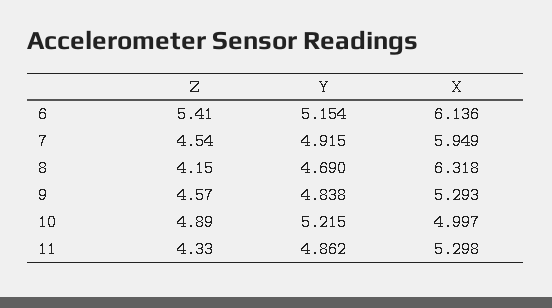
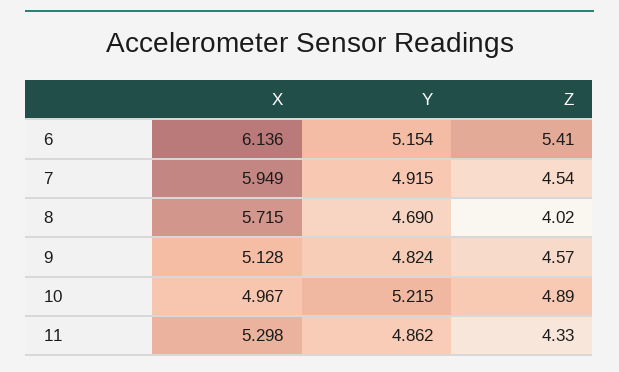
  {
    "Z": {
      "6": 5.41,
      "7": 4.54,
-     "8": 4.15,
+     "8": 4.02,
      "9": 4.57,
      "10": 4.89,
      "11": 4.33
    },
    "Y": {
      "6": 5.154,
      "7": 4.915,
      "8": 4.69,
-     "9": 4.838,
+     "9": 4.824,
      "10": 5.215,
      "11": 4.862
    },
    "X": {
      "6": 6.136,
      "7": 5.949,
-     "8": 6.318,
+     "8": 5.715,
-     "9": 5.293,
+     "9": 5.128,
-     "10": 4.997,
+     "10": 4.967,
      "11": 5.298
    }
  }

